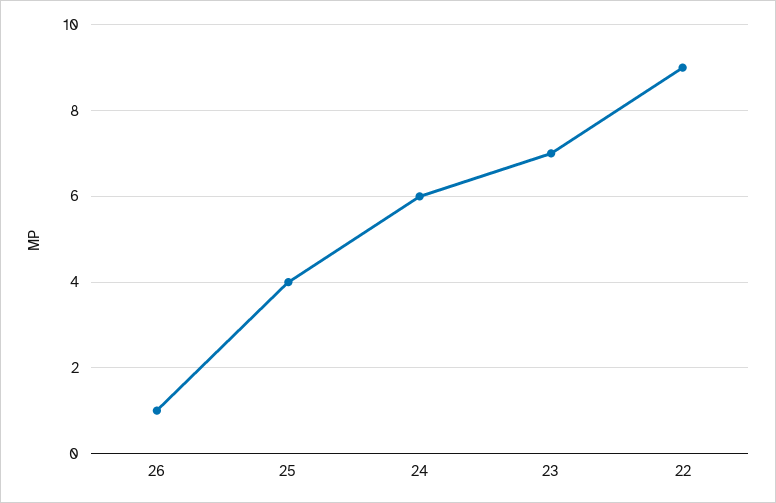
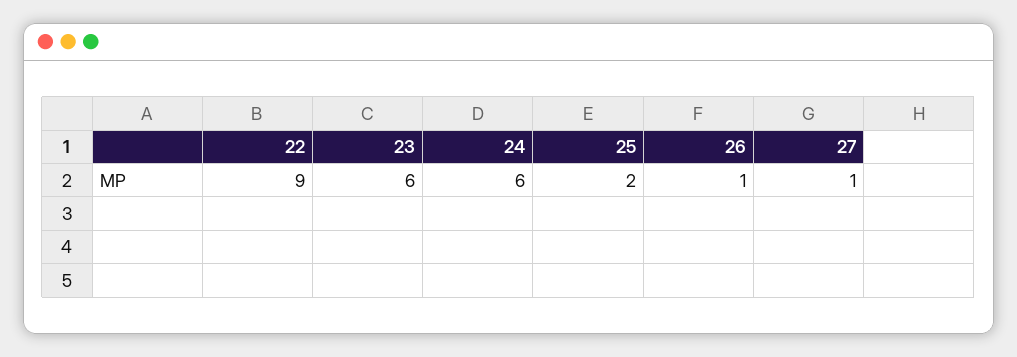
  {
    "26": 1,
-   "25": 4,
+   "25": 2,
    "24": 6,
-   "23": 7,
+   "23": 6,
-   "22": 9
+   "22": 9,
+   "27": 1
  }

